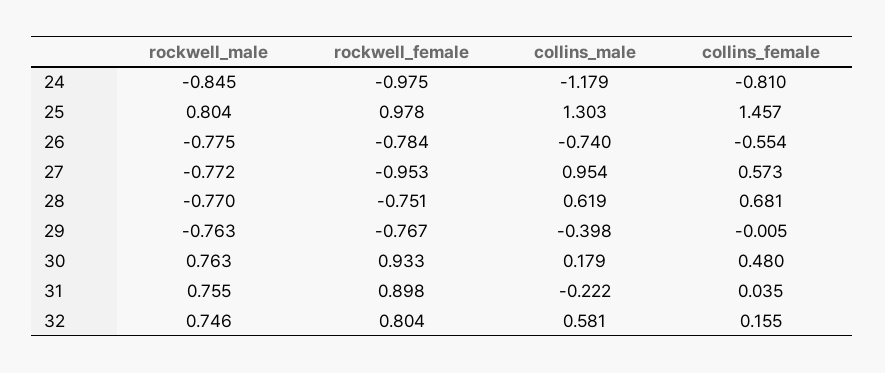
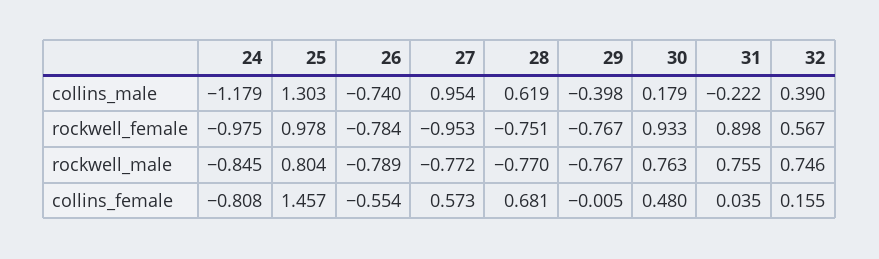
  {
    "rockwell_male": {
      "24": -0.845,
      "25": 0.804,
-     "26": -0.775,
+     "26": -0.789,
      "27": -0.772,
      "28": -0.77,
-     "29": -0.763,
+     "29": -0.767,
      "30": 0.763,
      "31": 0.755,
      "32": 0.746
    },
    "rockwell_female": {
      "24": -0.975,
      "25": 0.978,
      "26": -0.784,
      "27": -0.953,
      "28": -0.751,
      "29": -0.767,
      "30": 0.933,
      "31": 0.898,
-     "32": 0.804
+     "32": 0.567
    },
    "collins_male": {
      "24": -1.179,
      "25": 1.303,
      "26": -0.74,
      "27": 0.954,
      "28": 0.619,
      "29": -0.398,
      "30": 0.179,
      "31": -0.222,
-     "32": 0.581
+     "32": 0.39
    },
    "collins_female": {
-     "24": -0.81,
+     "24": -0.808,
      "25": 1.457,
      "26": -0.554,
      "27": 0.573,
      "28": 0.681,
      "29": -0.005,
      "30": 0.48,
      "31": 0.035,
      "32": 0.155
    }
  }

